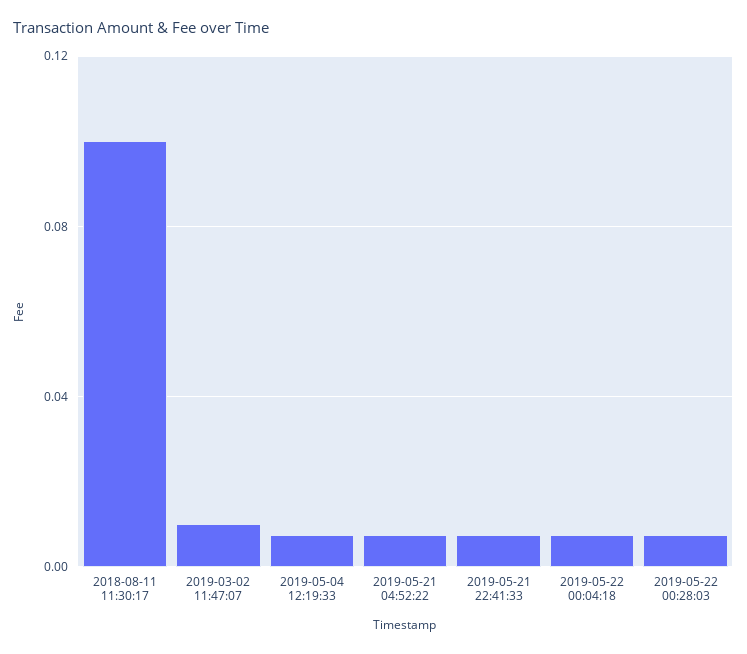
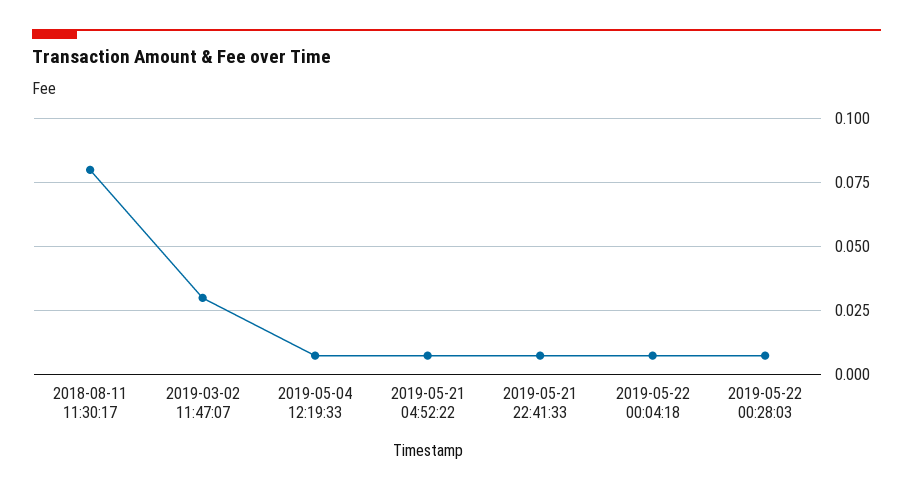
  {
-   "2018-08-11 11:30:17": 0.1,
+   "2018-08-11 11:30:17": 0.08,
-   "2019-03-02 11:47:07": 0.01,
+   "2019-03-02 11:47:07": 0.03,
    "2019-05-04 12:19:33": 0.0075,
    "2019-05-21 04:52:22": 0.0075,
    "2019-05-21 22:41:33": 0.0075,
    "2019-05-22 00:04:18": 0.0075,
    "2019-05-22 00:28:03": 0.0075
  }

